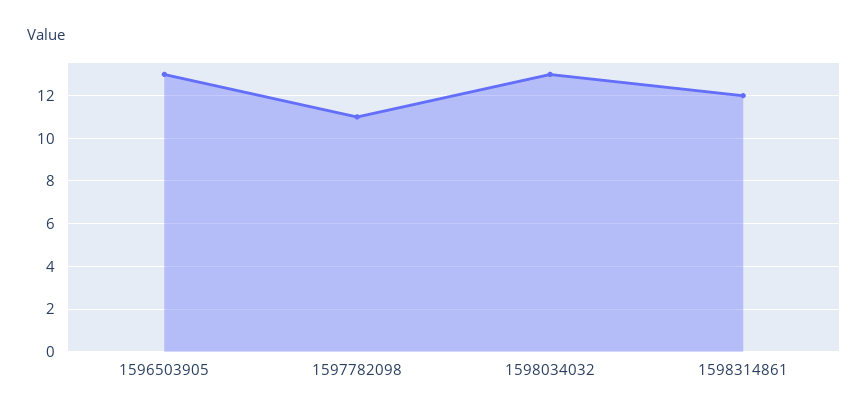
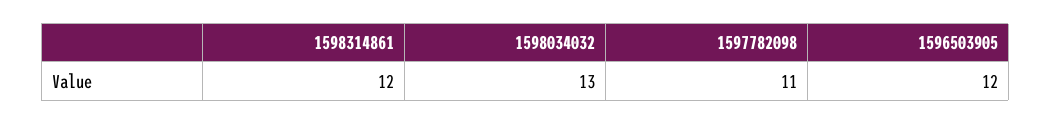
  {
-   "1596503905": 13,
+   "1596503905": 12,
    "1597782098": 11,
    "1598034032": 13,
    "1598314861": 12
  }

